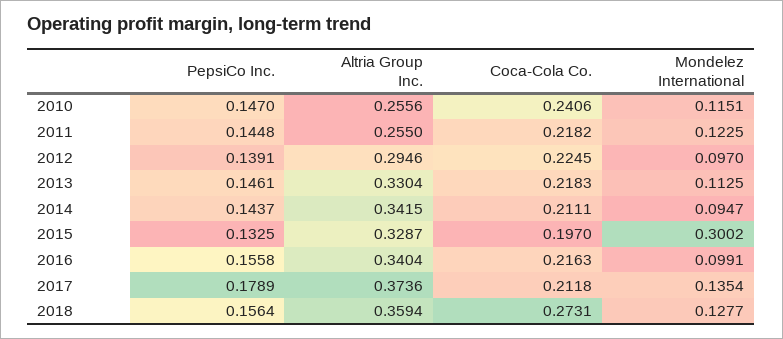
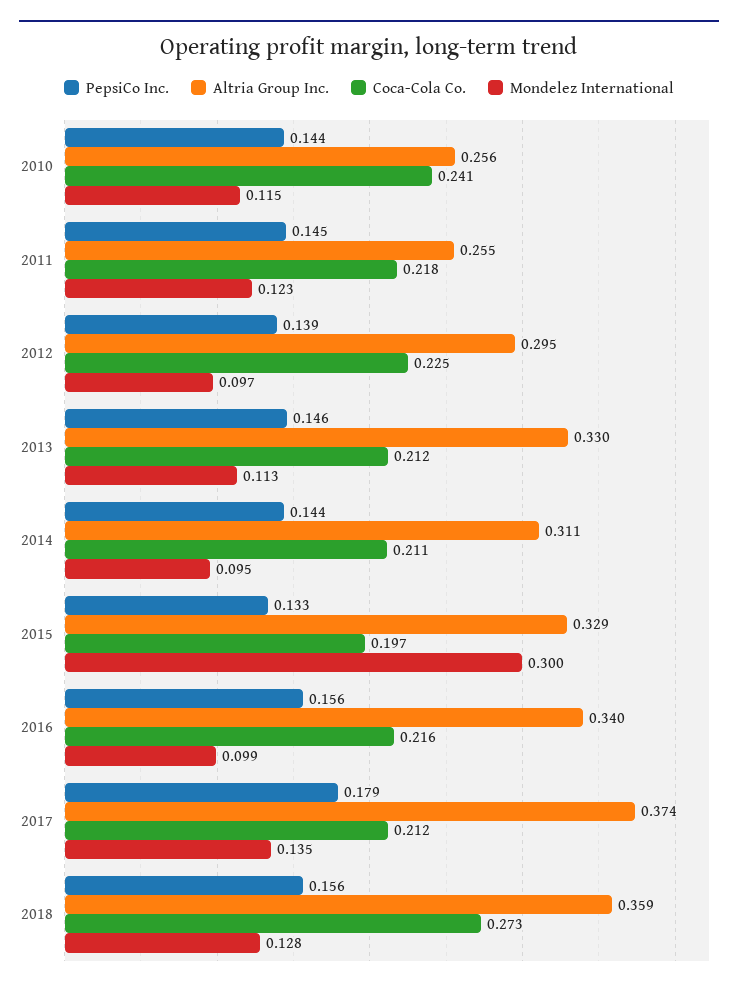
  {
    "PepsiCo Inc.": {
-     "2010": 0.147,
+     "2010": 0.144,
      "2011": 0.1448,
      "2012": 0.1391,
      "2013": 0.1461,
      "2014": 0.1437,
      "2015": 0.1325,
      "2016": 0.1558,
      "2017": 0.1789,
      "2018": 0.1564
    },
    "Altria Group Inc.": {
      "2010": 0.2556,
      "2011": 0.255,
      "2012": 0.2946,
      "2013": 0.3304,
-     "2014": 0.3415,
+     "2014": 0.311,
      "2015": 0.3287,
      "2016": 0.3404,
      "2017": 0.3736,
      "2018": 0.3594
    },
    "Coca-Cola Co.": {
      "2010": 0.2406,
      "2011": 0.2182,
      "2012": 0.2245,
-     "2013": 0.2183,
+     "2013": 0.212,
      "2014": 0.2111,
      "2015": 0.197,
      "2016": 0.2163,
      "2017": 0.2118,
      "2018": 0.2731
    },
    "Mondelez International": {
      "2010": 0.1151,
      "2011": 0.1225,
      "2012": 0.097,
      "2013": 0.1125,
      "2014": 0.0947,
      "2015": 0.3002,
      "2016": 0.0991,
      "2017": 0.1354,
      "2018": 0.1277
    }
  }

